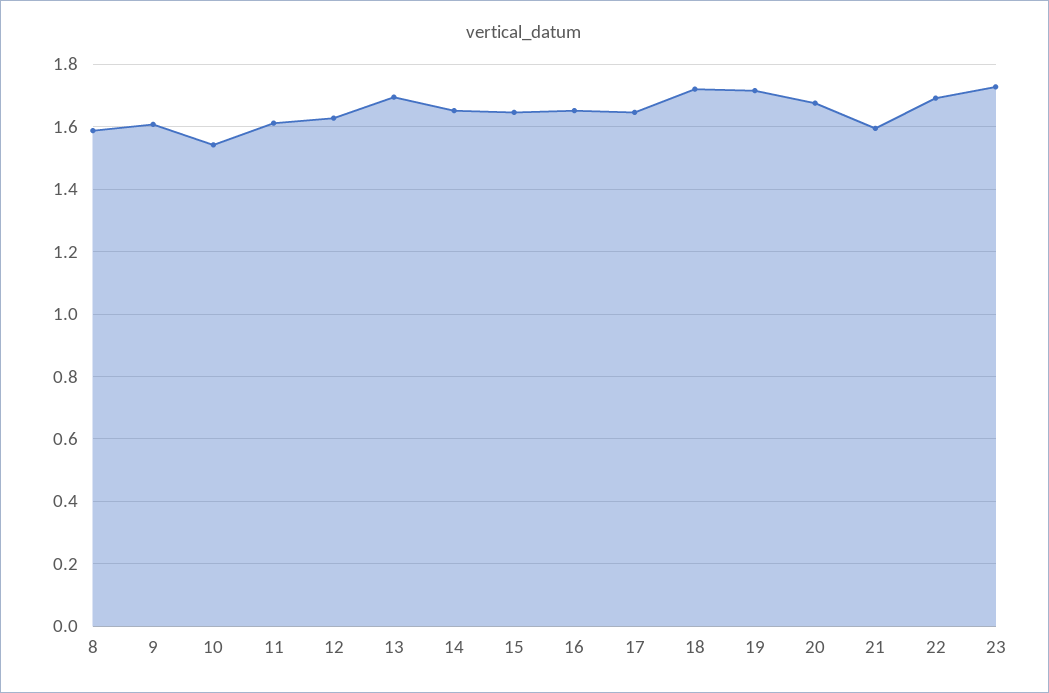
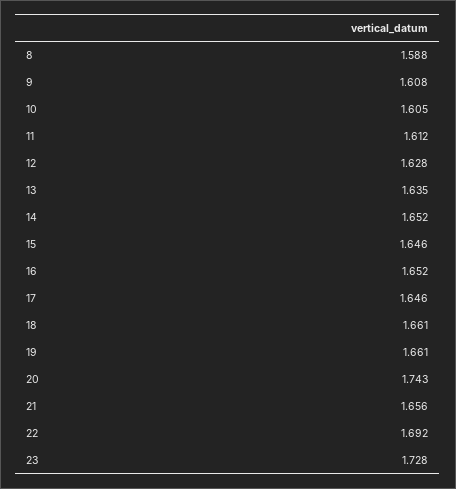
  {
    "8": 1.588,
    "9": 1.608,
-   "10": 1.54,
+   "10": 1.605,
    "11": 1.612,
    "12": 1.628,
-   "13": 1.7,
+   "13": 1.635,
    "14": 1.652,
    "15": 1.646,
    "16": 1.652,
    "17": 1.646,
-   "18": 1.72,
+   "18": 1.661,
-   "19": 1.72,
+   "19": 1.661,
-   "20": 1.68,
+   "20": 1.743,
-   "21": 1.6,
+   "21": 1.656,
    "22": 1.692,
    "23": 1.728
  }

